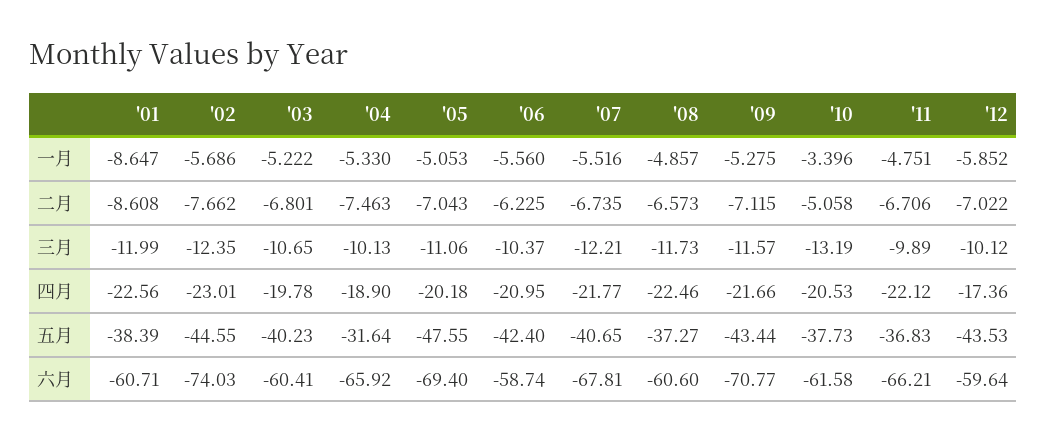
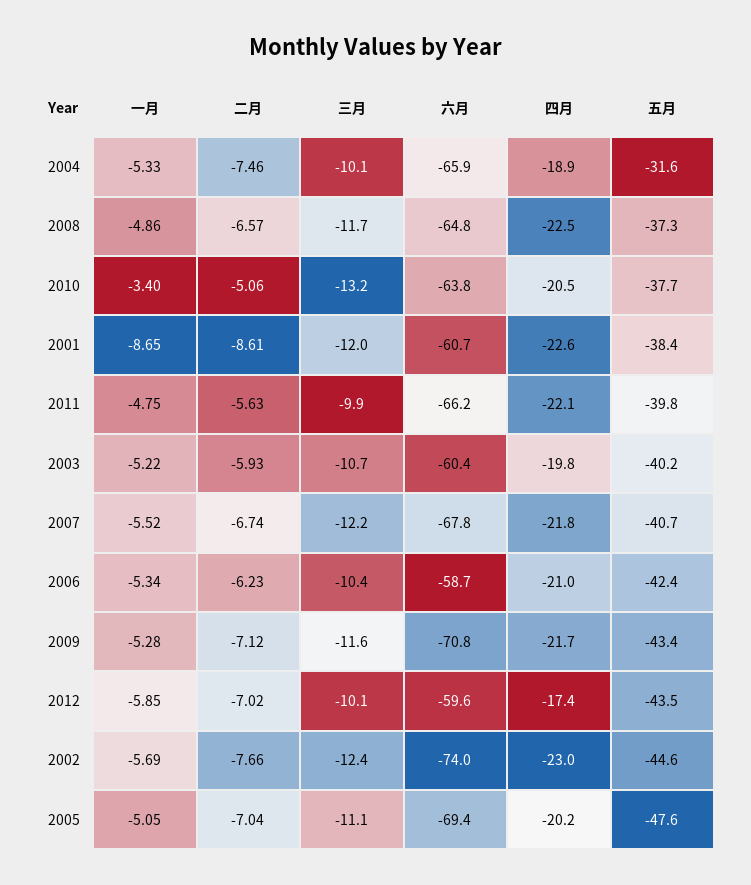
  {
    "'01": {
      "一月": -8.647,
      "二月": -8.608,
      "三月": -11.99,
      "四月": -22.56,
      "五月": -38.39,
      "六月": -60.71
    },
    "'02": {
      "一月": -5.686,
      "二月": -7.662,
      "三月": -12.35,
      "四月": -23.01,
      "五月": -44.55,
      "六月": -74.03
    },
    "'03": {
      "一月": -5.222,
-     "二月": -6.801,
+     "二月": -5.93,
      "三月": -10.65,
      "四月": -19.78,
      "五月": -40.23,
      "六月": -60.41
    },
    "'04": {
      "一月": -5.33,
      "二月": -7.463,
      "三月": -10.13,
      "四月": -18.9,
      "五月": -31.64,
      "六月": -65.92
    },
    "'05": {
      "一月": -5.053,
      "二月": -7.043,
      "三月": -11.06,
      "四月": -20.18,
      "五月": -47.55,
      "六月": -69.4
    },
    "'06": {
-     "一月": -5.56,
+     "一月": -5.34,
      "二月": -6.225,
      "三月": -10.37,
      "四月": -20.95,
      "五月": -42.4,
      "六月": -58.74
    },
    "'07": {
      "一月": -5.516,
      "二月": -6.735,
      "三月": -12.21,
      "四月": -21.77,
      "五月": -40.65,
      "六月": -67.81
    },
    "'08": {
      "一月": -4.857,
      "二月": -6.573,
      "三月": -11.73,
      "四月": -22.46,
      "五月": -37.27,
-     "六月": -60.6
+     "六月": -64.8
    },
    "'09": {
      "一月": -5.275,
      "二月": -7.115,
      "三月": -11.57,
      "四月": -21.66,
      "五月": -43.44,
      "六月": -70.77
    },
    "'10": {
      "一月": -3.396,
      "二月": -5.058,
      "三月": -13.19,
      "四月": -20.53,
      "五月": -37.73,
-     "六月": -61.58
+     "六月": -63.8
    },
    "'11": {
      "一月": -4.751,
-     "二月": -6.706,
+     "二月": -5.63,
      "三月": -9.89,
      "四月": -22.12,
-     "五月": -36.83,
+     "五月": -39.8,
      "六月": -66.21
    },
    "'12": {
      "一月": -5.852,
      "二月": -7.022,
      "三月": -10.12,
      "四月": -17.36,
      "五月": -43.53,
      "六月": -59.64
    }
  }

